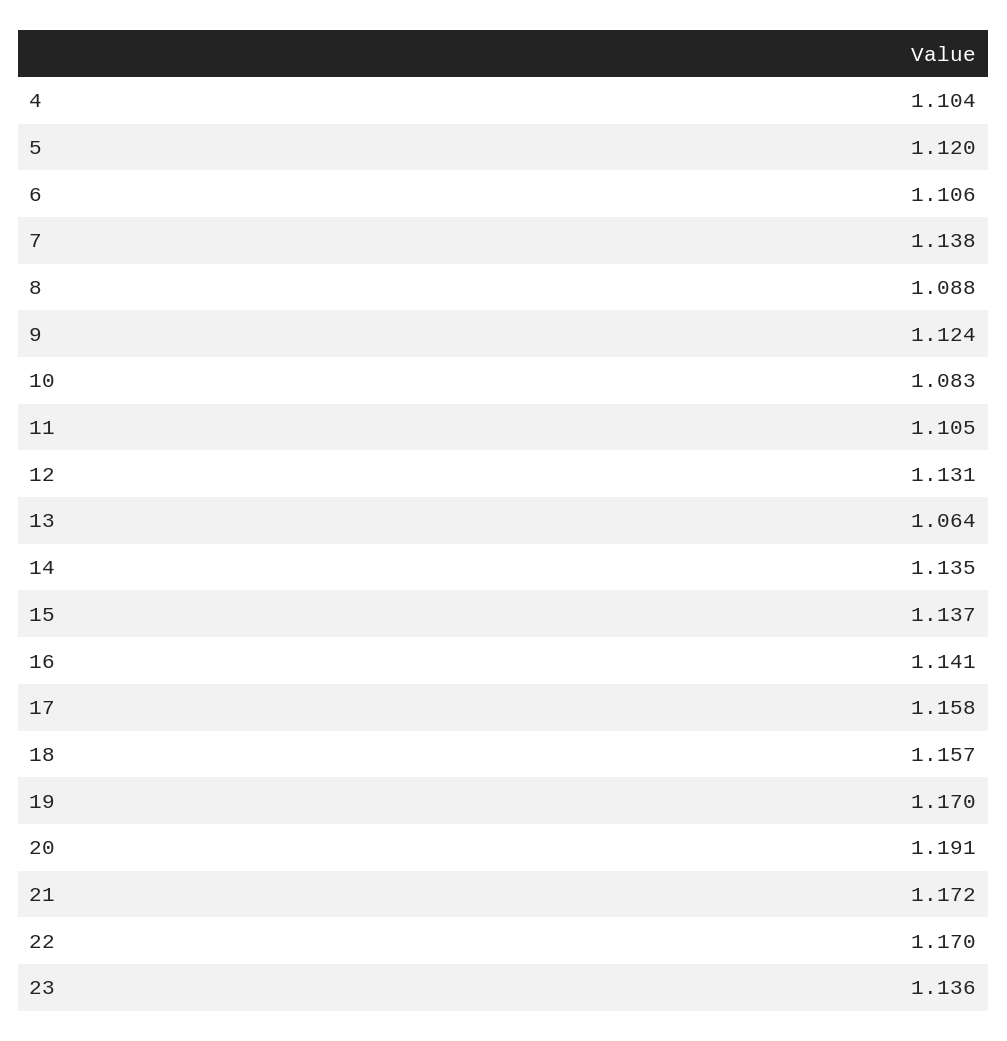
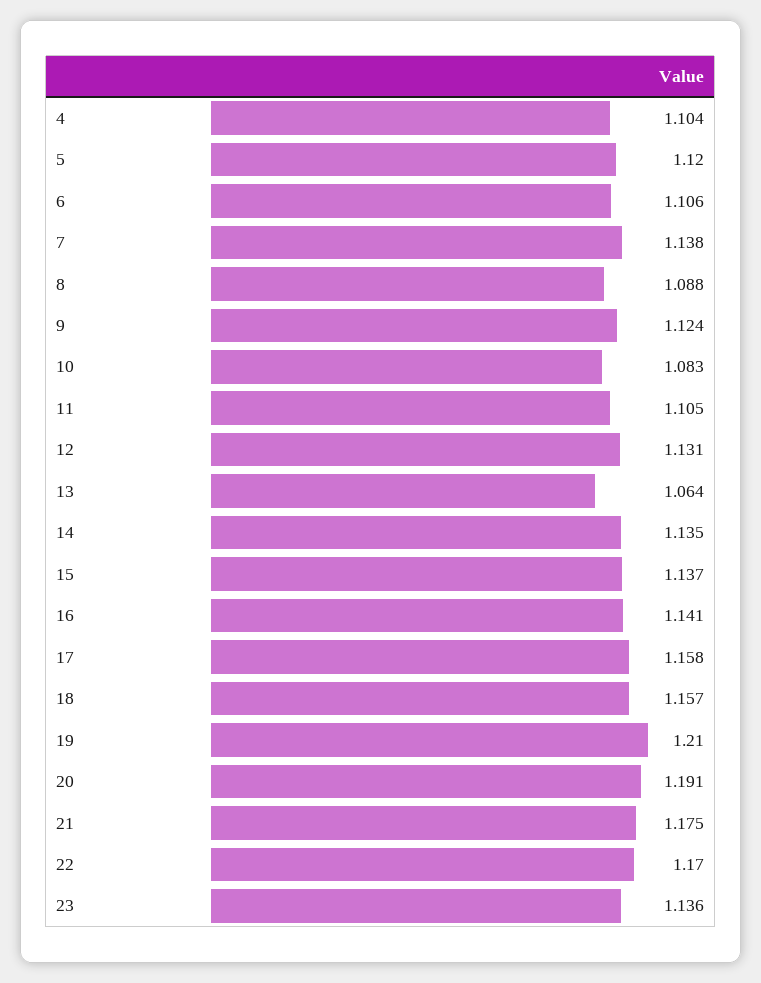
  {
    "4": 1.104,
    "5": 1.12,
    "6": 1.106,
    "7": 1.138,
    "8": 1.088,
    "9": 1.124,
    "10": 1.083,
    "11": 1.105,
    "12": 1.131,
    "13": 1.064,
    "14": 1.135,
    "15": 1.137,
    "16": 1.141,
    "17": 1.158,
    "18": 1.157,
-   "19": 1.17,
+   "19": 1.21,
    "20": 1.191,
-   "21": 1.172,
+   "21": 1.175,
    "22": 1.17,
    "23": 1.136
  }

